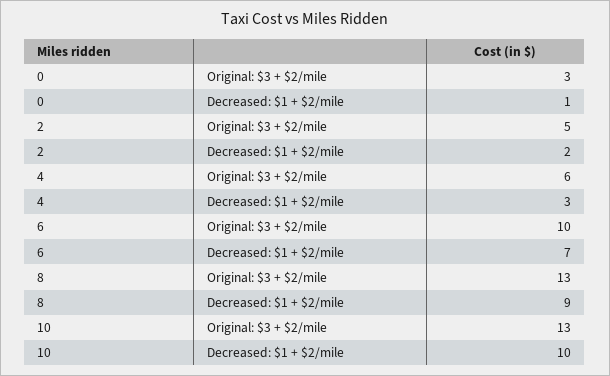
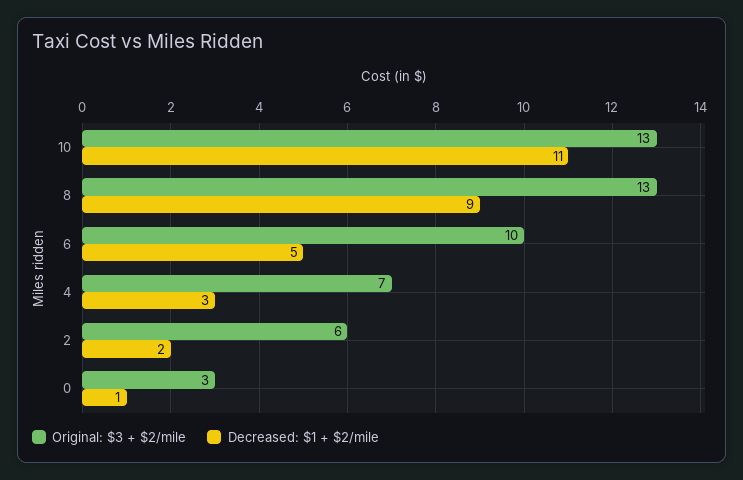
  {
    "Original: $3 + $2/mile": {
      "0": 3,
-     "2": 5,
+     "2": 6,
-     "4": 6,
+     "4": 7,
      "6": 10,
      "8": 13,
      "10": 13
    },
    "Decreased: $1 + $2/mile": {
      "0": 1,
      "2": 2,
      "4": 3,
-     "6": 7,
+     "6": 5,
      "8": 9,
-     "10": 10
+     "10": 11
    }
  }

